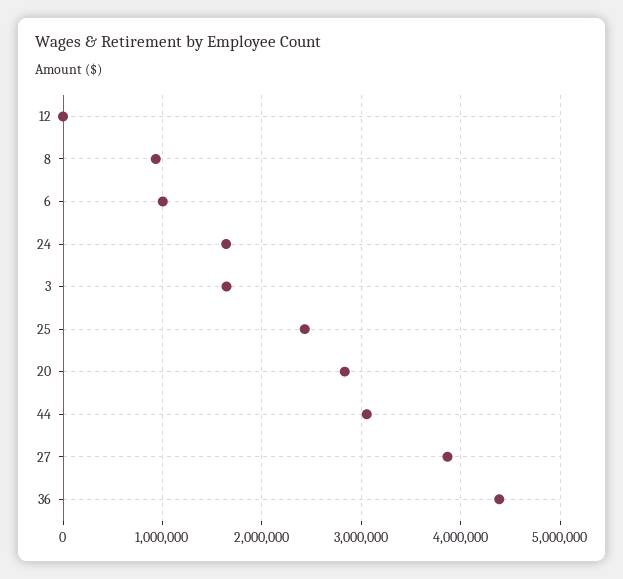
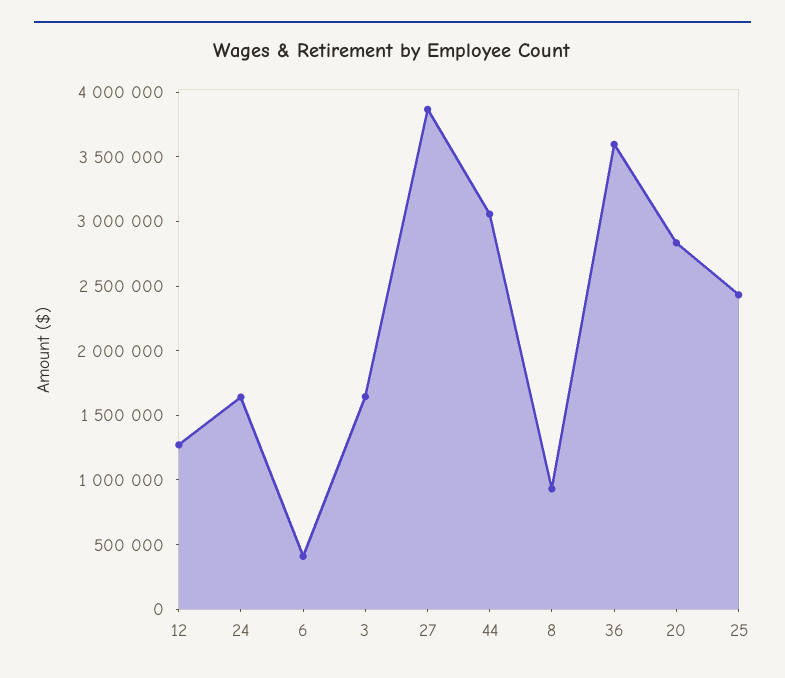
  {
-   "12": 0,
+   "12": 1300000,
    "8": 900000,
-   "6": 1000000,
+   "6": 400000,
    "24": 1600000,
    "3": 1600000,
    "25": 2400000,
    "20": 2800000,
    "44": 3100000,
    "27": 3900000,
-   "36": 4400000
+   "36": 3600000
  }

